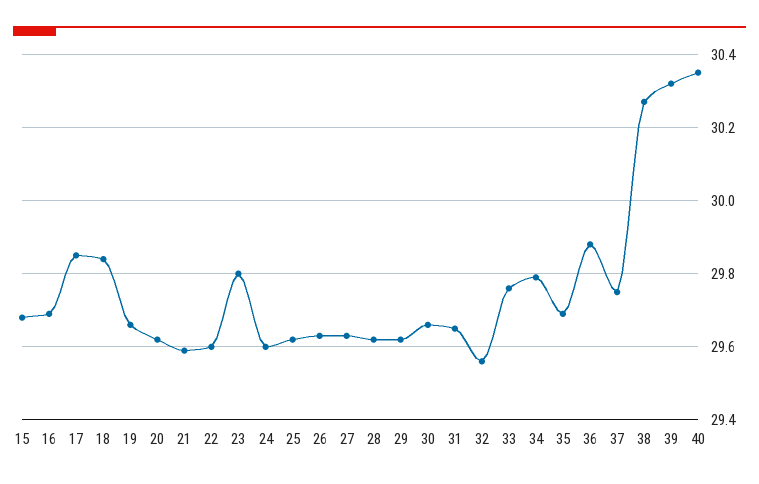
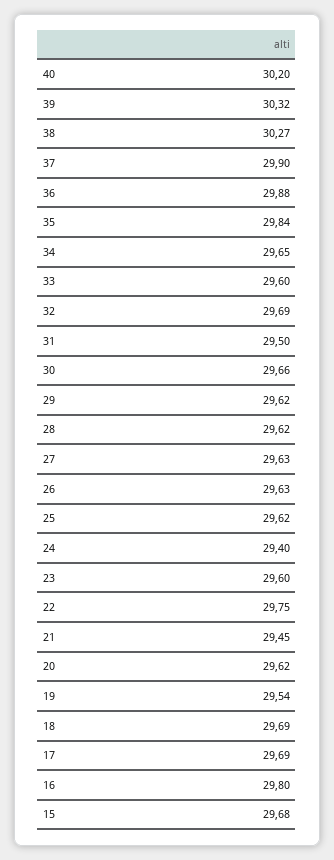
  {
    "15": 29.68,
-   "16": 29.7,
+   "16": 29.8,
-   "17": 29.85,
+   "17": 29.69,
-   "18": 29.85,
+   "18": 29.69,
-   "19": 29.65,
+   "19": 29.54,
    "20": 29.62,
-   "21": 29.6,
+   "21": 29.45,
-   "22": 29.6,
+   "22": 29.75,
-   "23": 29.8,
+   "23": 29.6,
-   "24": 29.6,
+   "24": 29.4,
    "25": 29.62,
    "26": 29.63,
    "27": 29.63,
    "28": 29.62,
    "29": 29.62,
    "30": 29.66,
-   "31": 29.65,
+   "31": 29.5,
-   "32": 29.55,
+   "32": 29.69,
-   "33": 29.75,
+   "33": 29.6,
-   "34": 29.8,
+   "34": 29.65,
-   "35": 29.7,
+   "35": 29.84,
    "36": 29.88,
-   "37": 29.75,
+   "37": 29.9,
    "38": 30.27,
    "39": 30.32,
-   "40": 30.35
+   "40": 30.2
  }

